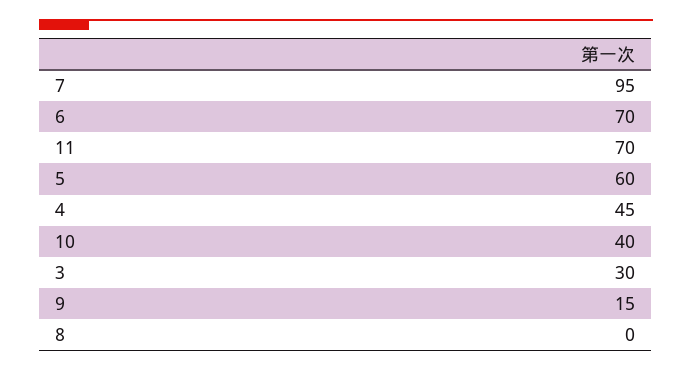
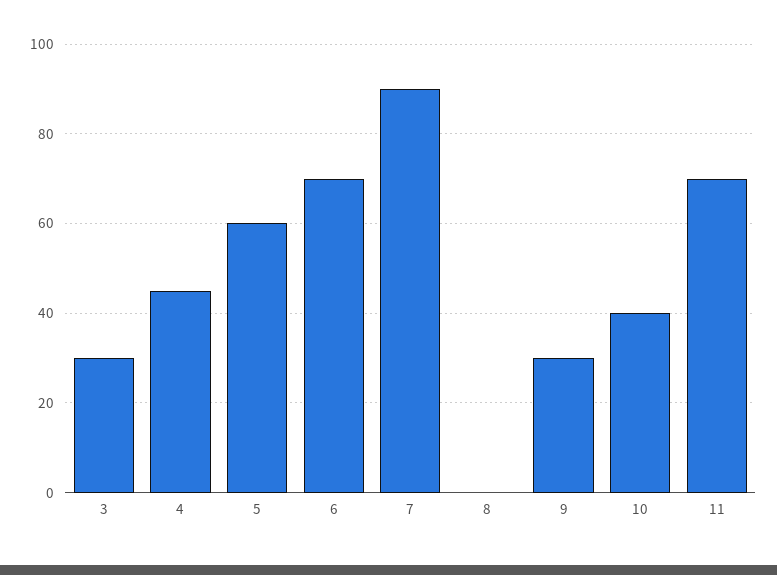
  {
-   "7": 95,
+   "7": 90,
    "6": 70,
    "11": 70,
    "5": 60,
    "4": 45,
    "10": 40,
    "3": 30,
-   "9": 15,
+   "9": 30,
    "8": 0
  }

